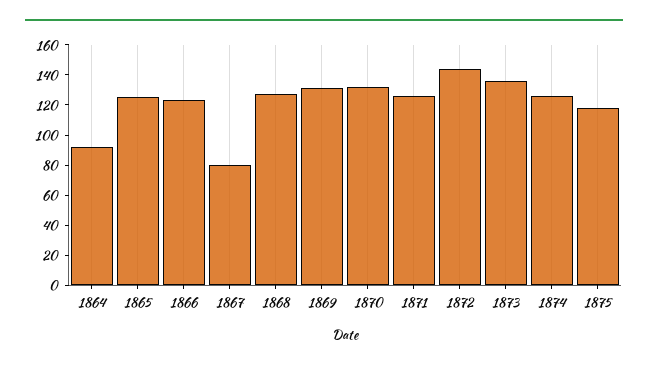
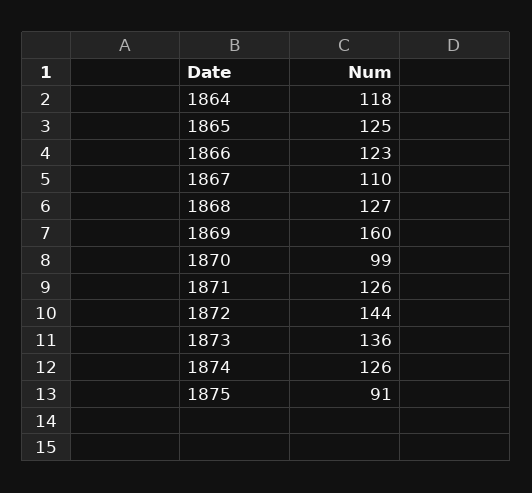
  {
-   "1864": 90,
+   "1864": 118,
    "1865": 125,
    "1866": 123,
-   "1867": 80,
+   "1867": 110,
    "1868": 127,
-   "1869": 130,
+   "1869": 160,
-   "1870": 130,
+   "1870": 99,
    "1871": 126,
    "1872": 144,
    "1873": 136,
    "1874": 126,
-   "1875": 120
+   "1875": 91
  }

